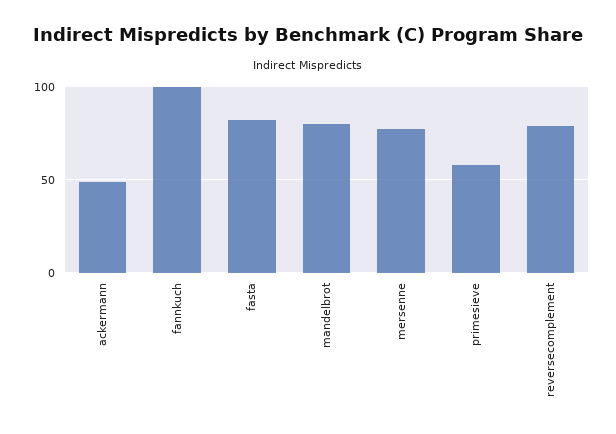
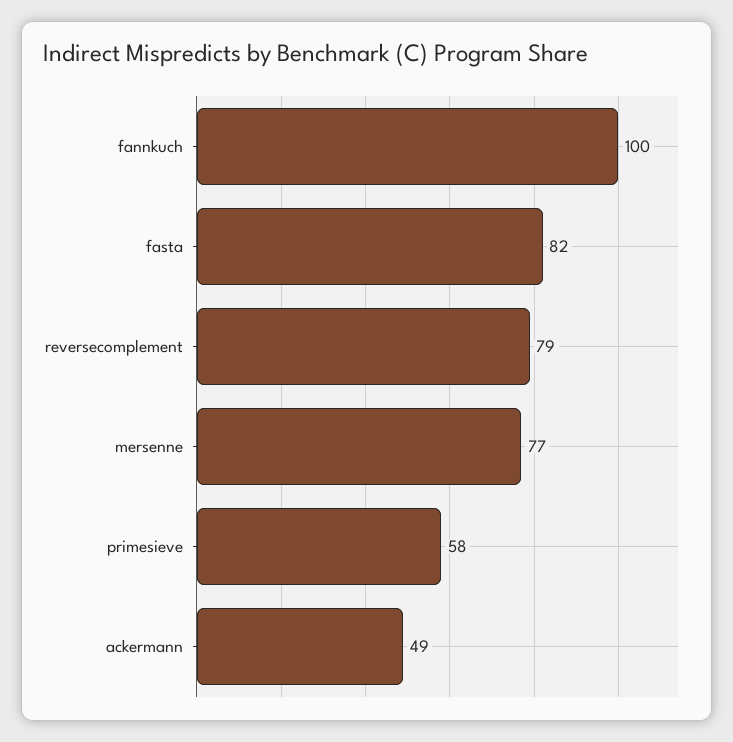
  {
    "ackermann": 49,
    "fannkuch": 100,
    "fasta": 82,
-   "mandelbrot": 80,
    "mersenne": 77,
    "primesieve": 58,
    "reversecomplement": 79
  }

